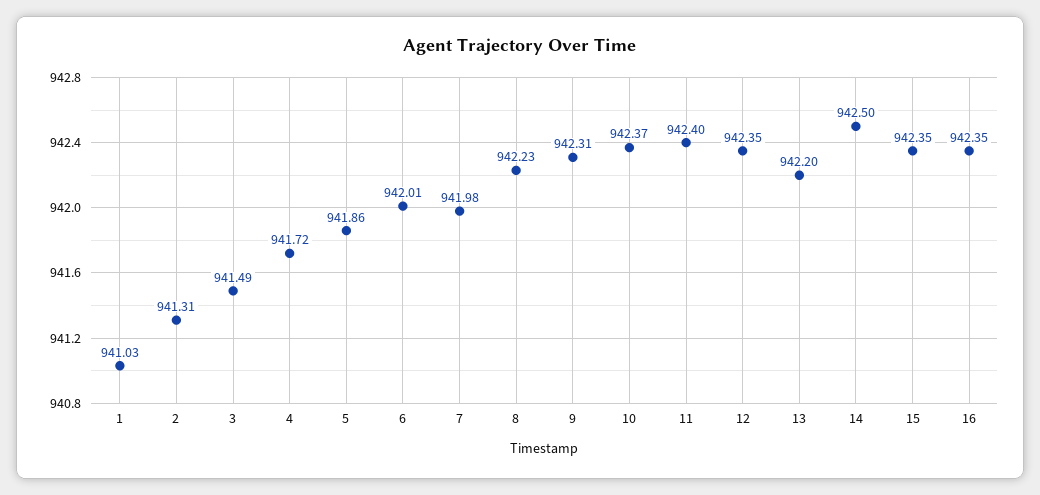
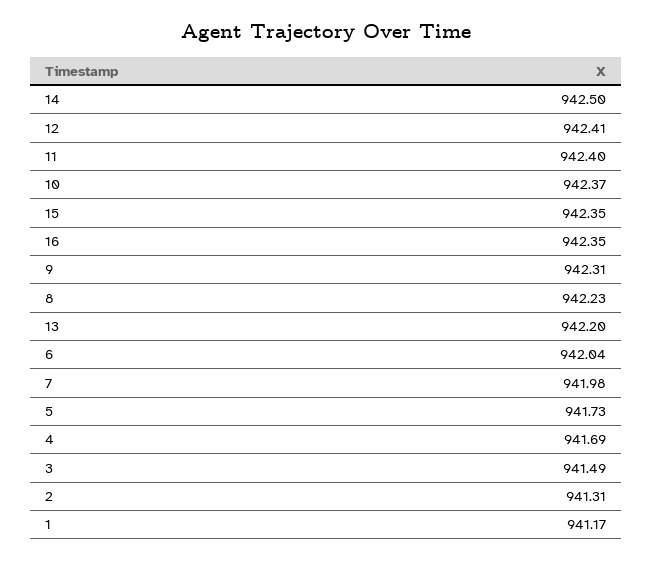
  {
-   "1": 941.03,
+   "1": 941.17,
    "2": 941.31,
    "3": 941.49,
-   "4": 941.72,
+   "4": 941.69,
-   "5": 941.86,
+   "5": 941.73,
-   "6": 942.01,
+   "6": 942.04,
    "7": 941.98,
    "8": 942.23,
    "9": 942.31,
    "10": 942.37,
    "11": 942.4,
-   "12": 942.35,
+   "12": 942.41,
    "13": 942.2,
    "14": 942.5,
    "15": 942.35,
    "16": 942.35
  }

